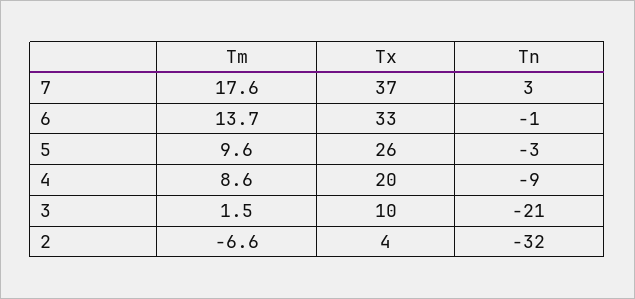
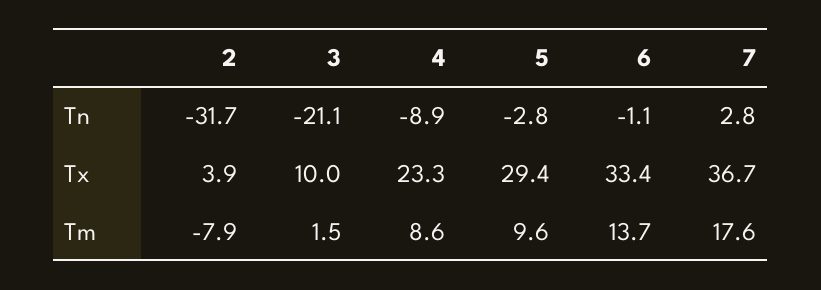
  {
    "Tm": {
      "7": 17.6,
      "6": 13.7,
      "5": 9.6,
      "4": 8.6,
      "3": 1.5,
-     "2": -6.6
+     "2": -7.9
    },
    "Tx": {
      "7": 36.7,
      "6": 33.4,
-     "5": 26,
+     "5": 29.4,
-     "4": 20,
+     "4": 23.3,
      "3": 10,
      "2": 3.9
    },
    "Tn": {
      "7": 2.8,
      "6": -1.1,
      "5": -2.8,
      "4": -8.9,
      "3": -21.1,
      "2": -31.7
    }
  }

